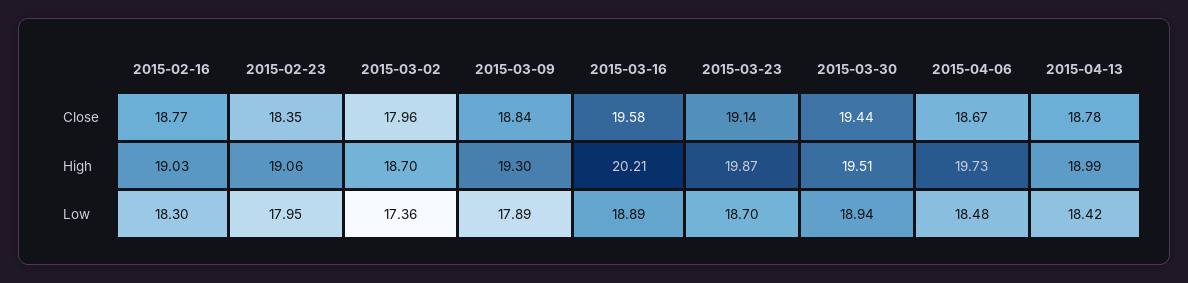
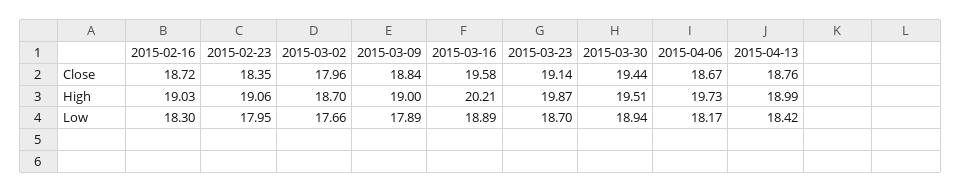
  {
    "2015-02-16": {
-     "Close": 18.77,
+     "Close": 18.72,
      "High": 19.03,
      "Low": 18.3
    },
    "2015-02-23": {
      "Close": 18.35,
      "High": 19.06,
      "Low": 17.95
    },
    "2015-03-02": {
      "Close": 17.96,
      "High": 18.7,
-     "Low": 17.36
+     "Low": 17.66
    },
    "2015-03-09": {
      "Close": 18.84,
-     "High": 19.3,
+     "High": 19,
      "Low": 17.89
    },
    "2015-03-16": {
      "Close": 19.58,
      "High": 20.21,
      "Low": 18.89
    },
    "2015-03-23": {
      "Close": 19.14,
      "High": 19.87,
      "Low": 18.7
    },
    "2015-03-30": {
      "Close": 19.44,
      "High": 19.51,
      "Low": 18.94
    },
    "2015-04-06": {
      "Close": 18.67,
      "High": 19.73,
-     "Low": 18.48
+     "Low": 18.17
    },
    "2015-04-13": {
-     "Close": 18.78,
+     "Close": 18.76,
      "High": 18.99,
      "Low": 18.42
    }
  }

